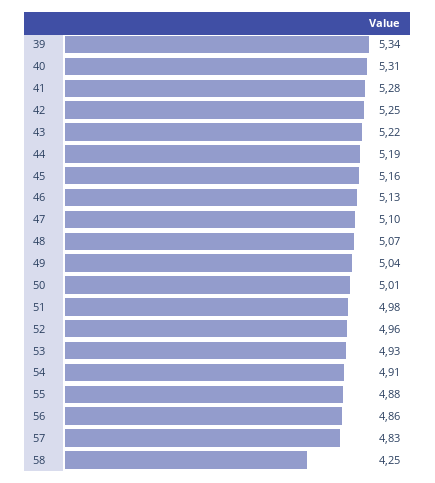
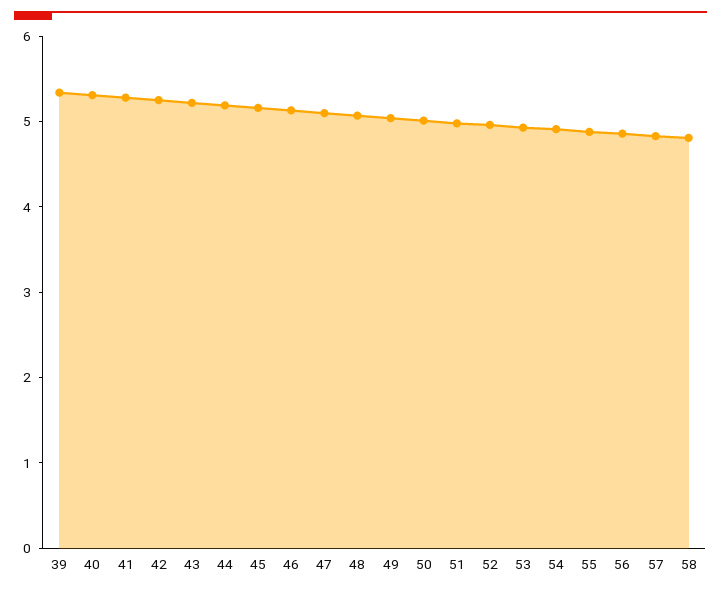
  {
    "39": 5.34,
    "40": 5.31,
    "41": 5.28,
    "42": 5.25,
    "43": 5.22,
    "44": 5.19,
    "45": 5.16,
    "46": 5.13,
    "47": 5.1,
    "48": 5.07,
    "49": 5.04,
    "50": 5.01,
    "51": 4.98,
    "52": 4.96,
    "53": 4.93,
    "54": 4.91,
    "55": 4.88,
    "56": 4.86,
    "57": 4.83,
-   "58": 4.25
+   "58": 4.8
  }

